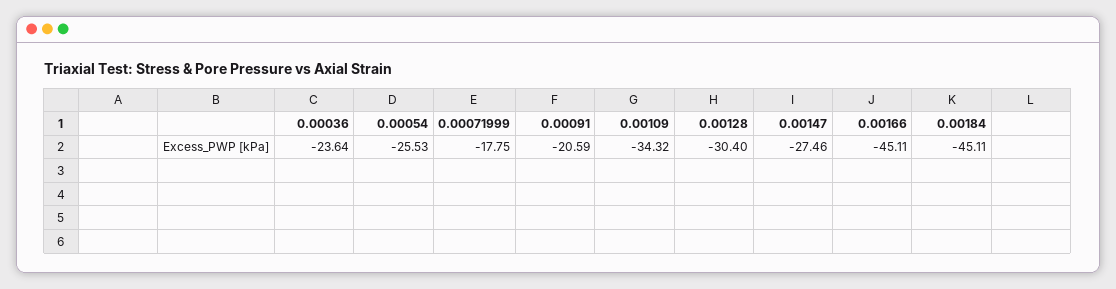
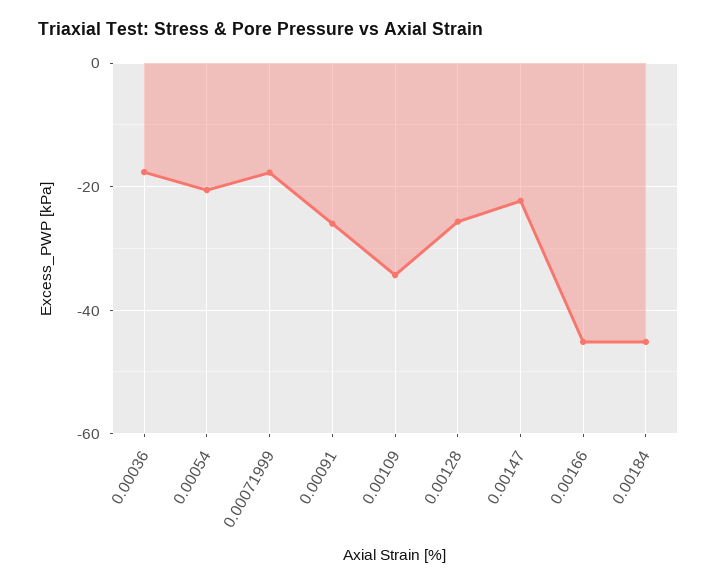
  {
-   "0.00036": -23.64,
+   "0.00036": -18,
-   "0.00054": -25.53,
+   "0.00054": -20,
    "0.00071999": -17.75,
-   "0.00091": -20.59,
+   "0.00091": -26,
    "0.00109": -34.32,
-   "0.00128": -30.4,
+   "0.00128": -26,
-   "0.00147": -27.46,
+   "0.00147": -22,
    "0.00166": -45.11,
    "0.00184": -45.11
  }

